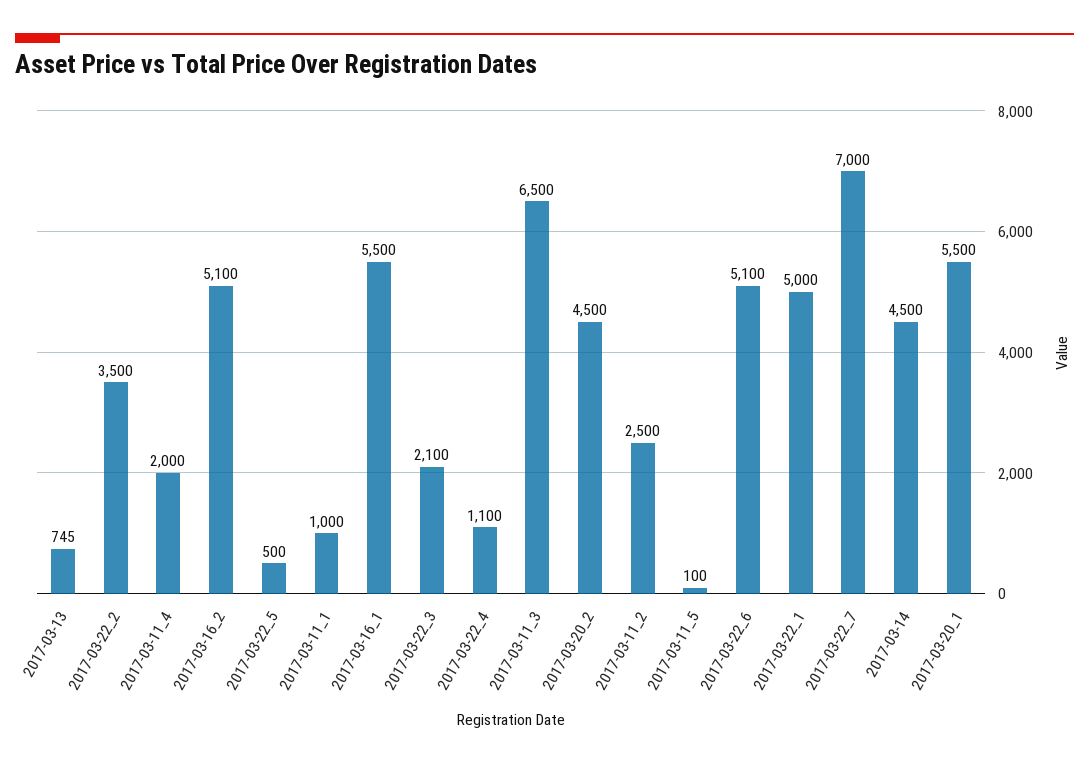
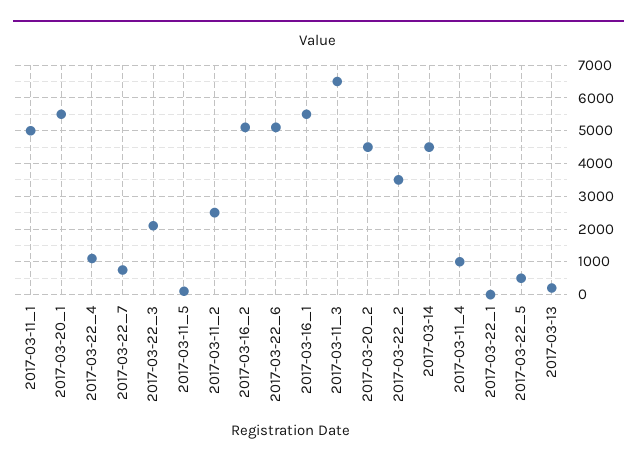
  {
-   "2017-03-13": 745,
+   "2017-03-13": 200,
    "2017-03-22_2": 3500,
-   "2017-03-11_4": 2000,
+   "2017-03-11_4": 1000,
    "2017-03-16_2": 5100,
    "2017-03-22_5": 500,
-   "2017-03-11_1": 1000,
+   "2017-03-11_1": 5000,
    "2017-03-16_1": 5500,
    "2017-03-22_3": 2100,
    "2017-03-22_4": 1100,
    "2017-03-11_3": 6500,
    "2017-03-20_2": 4500,
    "2017-03-11_2": 2500,
    "2017-03-11_5": 100,
    "2017-03-22_6": 5100,
-   "2017-03-22_1": 5000,
+   "2017-03-22_1": 0,
-   "2017-03-22_7": 7000,
+   "2017-03-22_7": 800,
    "2017-03-14": 4500,
    "2017-03-20_1": 5500
  }

